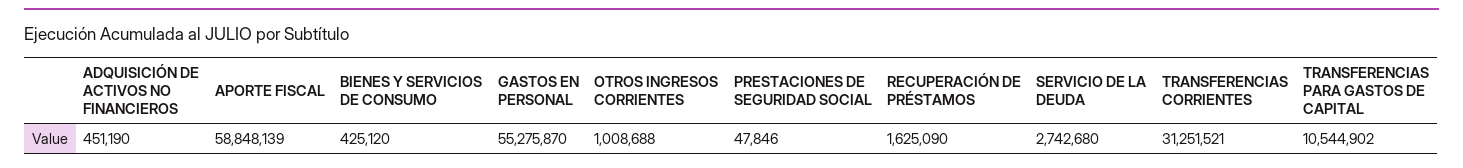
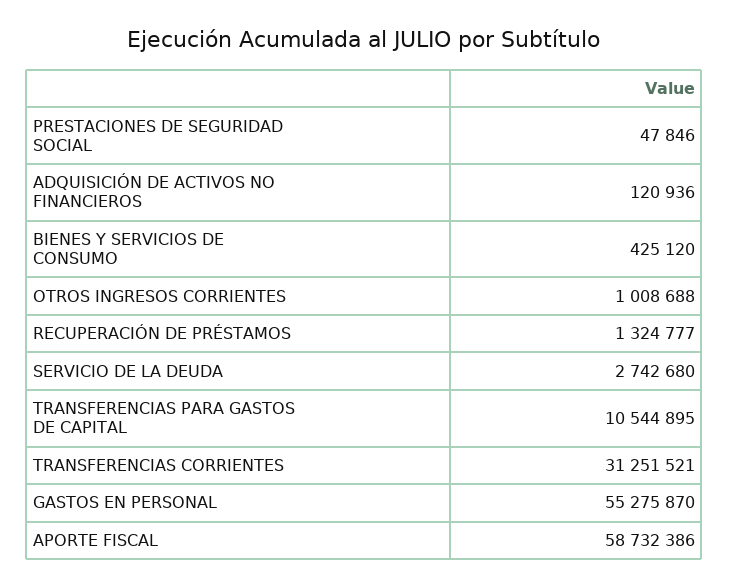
  {
-   "ADQUISICIÓN DE ACTIVOS NO FINANCIEROS": 451190,
+   "ADQUISICIÓN DE ACTIVOS NO FINANCIEROS": 120936,
-   "APORTE FISCAL": 58848139,
+   "APORTE FISCAL": 58732386,
    "BIENES Y SERVICIOS DE CONSUMO": 425120,
    "GASTOS EN PERSONAL": 55275870,
    "OTROS INGRESOS CORRIENTES": 1008688,
    "PRESTACIONES DE SEGURIDAD SOCIAL": 47846,
-   "RECUPERACIÓN DE PRÉSTAMOS": 1625090,
+   "RECUPERACIÓN DE PRÉSTAMOS": 1324777,
    "SERVICIO DE LA DEUDA": 2742680,
    "TRANSFERENCIAS CORRIENTES": 31251521,
-   "TRANSFERENCIAS PARA GASTOS DE CAPITAL": 10544902
+   "TRANSFERENCIAS PARA GASTOS DE CAPITAL": 10544895
  }

